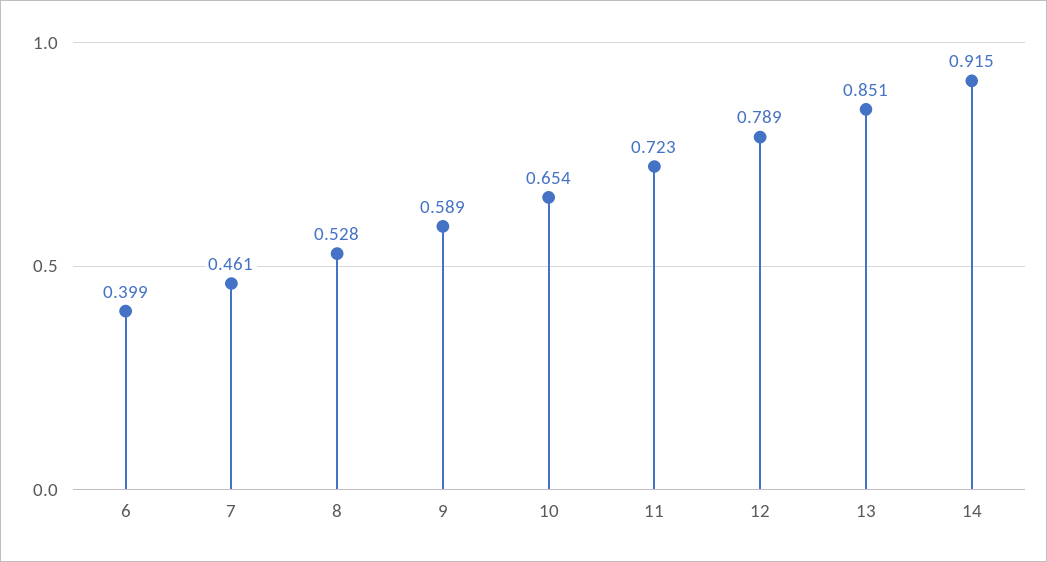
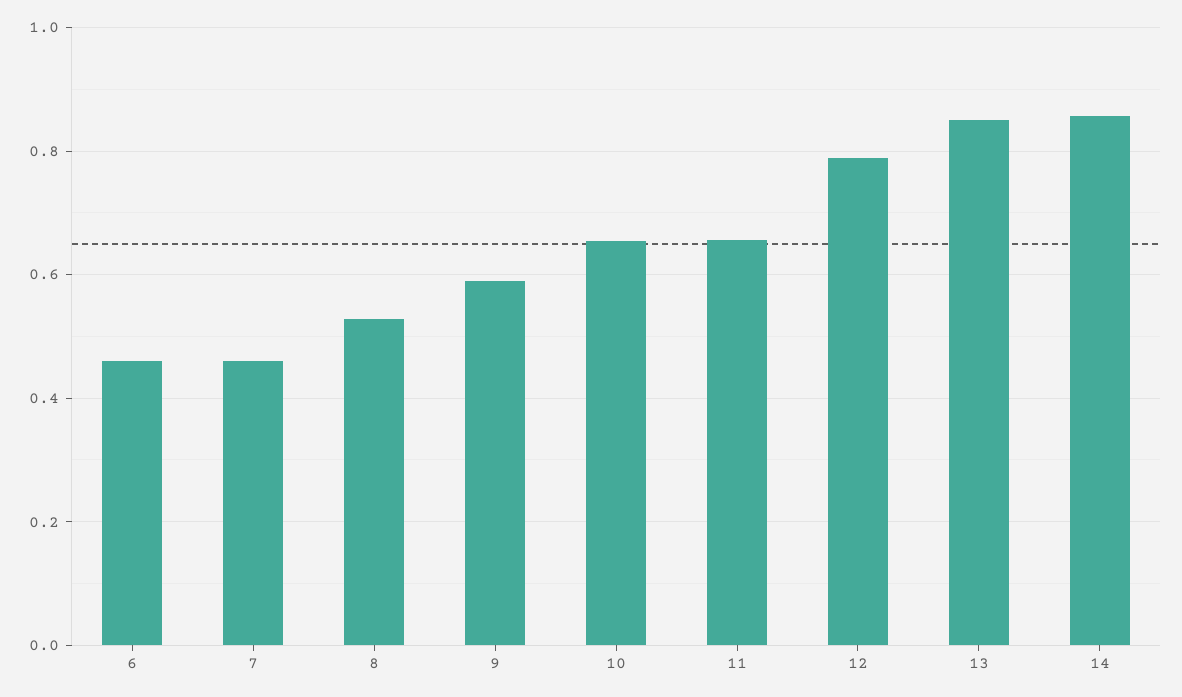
  {
-   "6": 0.399,
+   "6": 0.46,
    "7": 0.461,
    "8": 0.528,
    "9": 0.589,
    "10": 0.654,
-   "11": 0.723,
+   "11": 0.66,
    "12": 0.789,
    "13": 0.851,
-   "14": 0.915
+   "14": 0.86
  }

